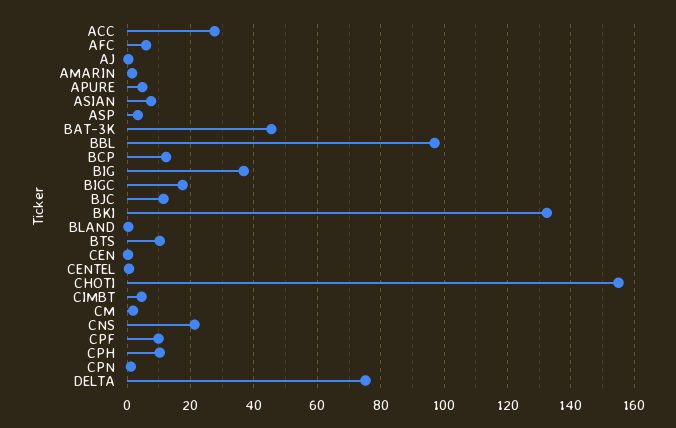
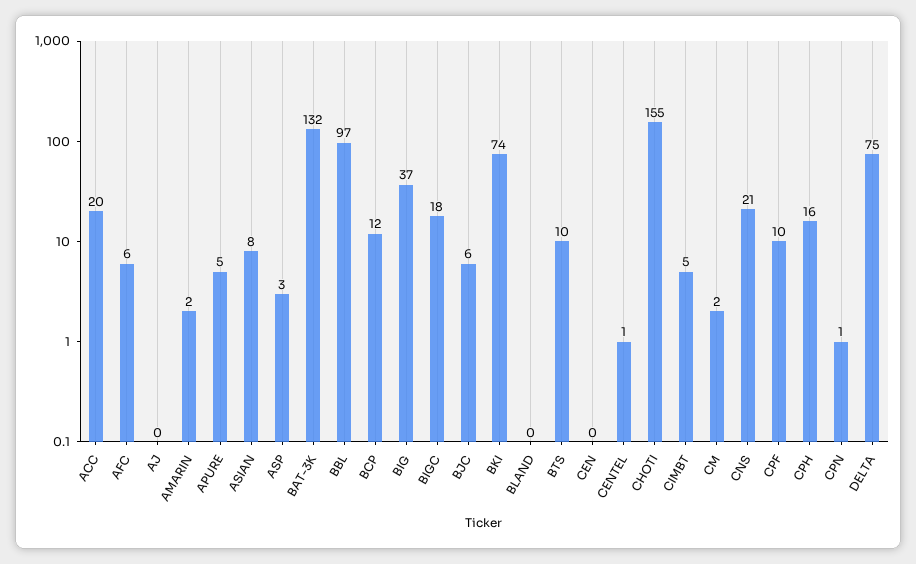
  {
-   "ACC": 28,
+   "ACC": 20,
    "AFC": 6,
    "AJ": 0,
    "AMARIN": 2,
    "APURE": 5,
    "ASIAN": 8,
    "ASP": 3,
-   "BAT-3K": 46,
+   "BAT-3K": 132,
    "BBL": 97,
    "BCP": 12,
    "BIG": 37,
    "BIGC": 18,
-   "BJC": 12,
+   "BJC": 6,
-   "BKI": 132,
+   "BKI": 74,
    "BLAND": 0,
    "BTS": 10,
    "CEN": 0,
    "CENTEL": 1,
    "CHOTI": 155,
    "CIMBT": 5,
    "CM": 2,
    "CNS": 21,
    "CPF": 10,
-   "CPH": 10,
+   "CPH": 16,
    "CPN": 1,
    "DELTA": 75
  }

